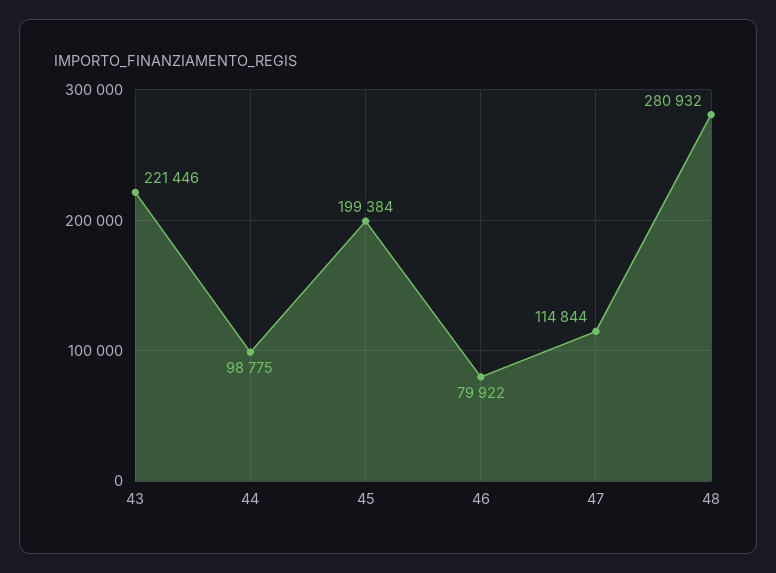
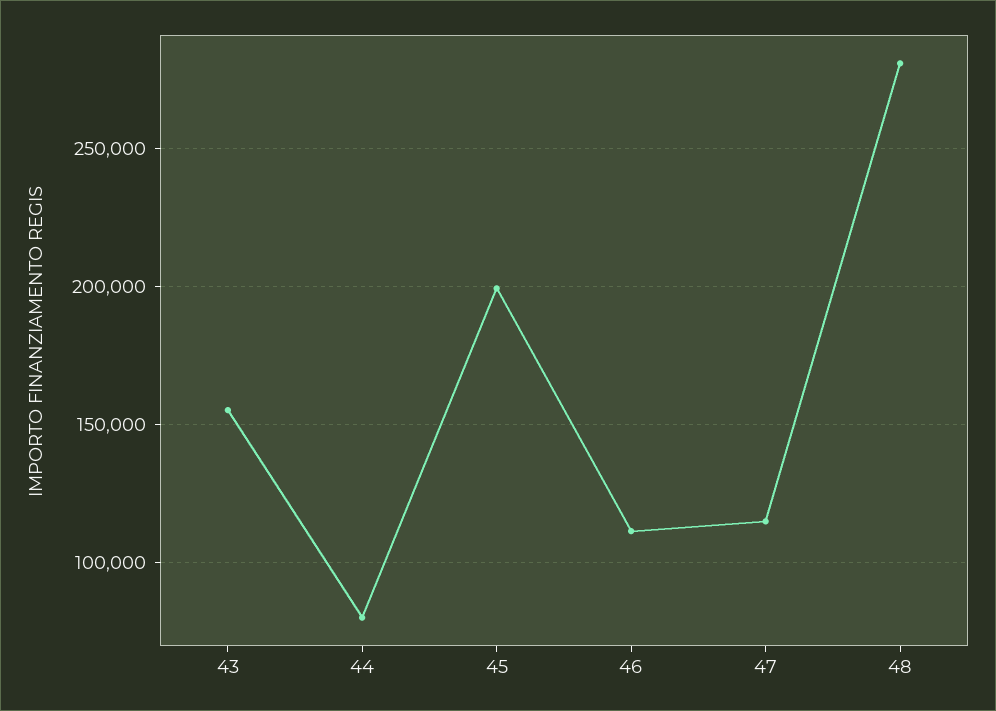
  {
-   "43": 221446,
+   "43": 155000,
-   "44": 98775,
+   "44": 80000,
    "45": 199384,
-   "46": 79922,
+   "46": 110000,
    "47": 114844,
    "48": 280932
  }

